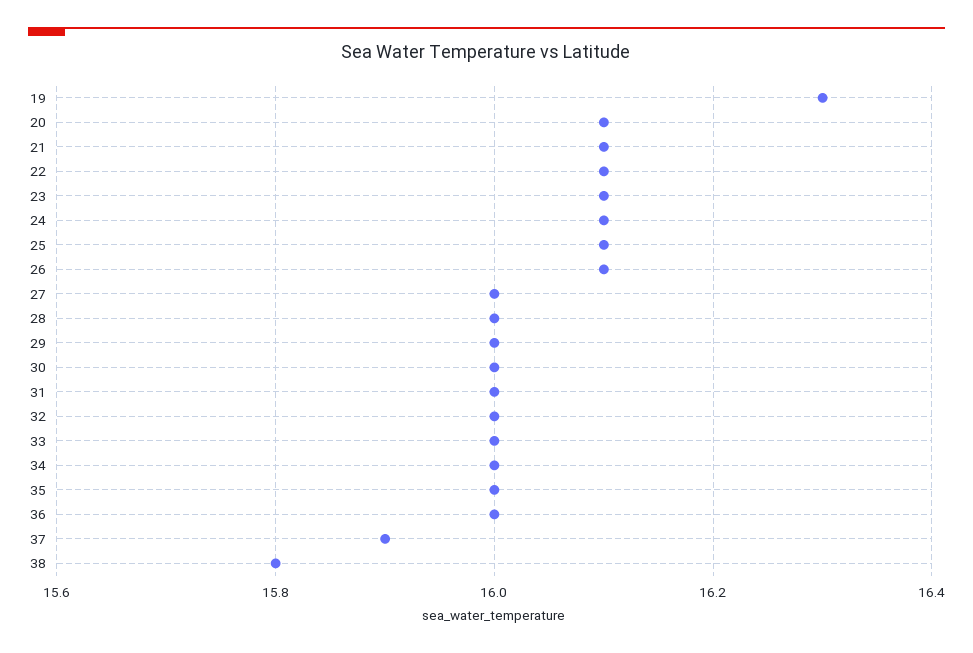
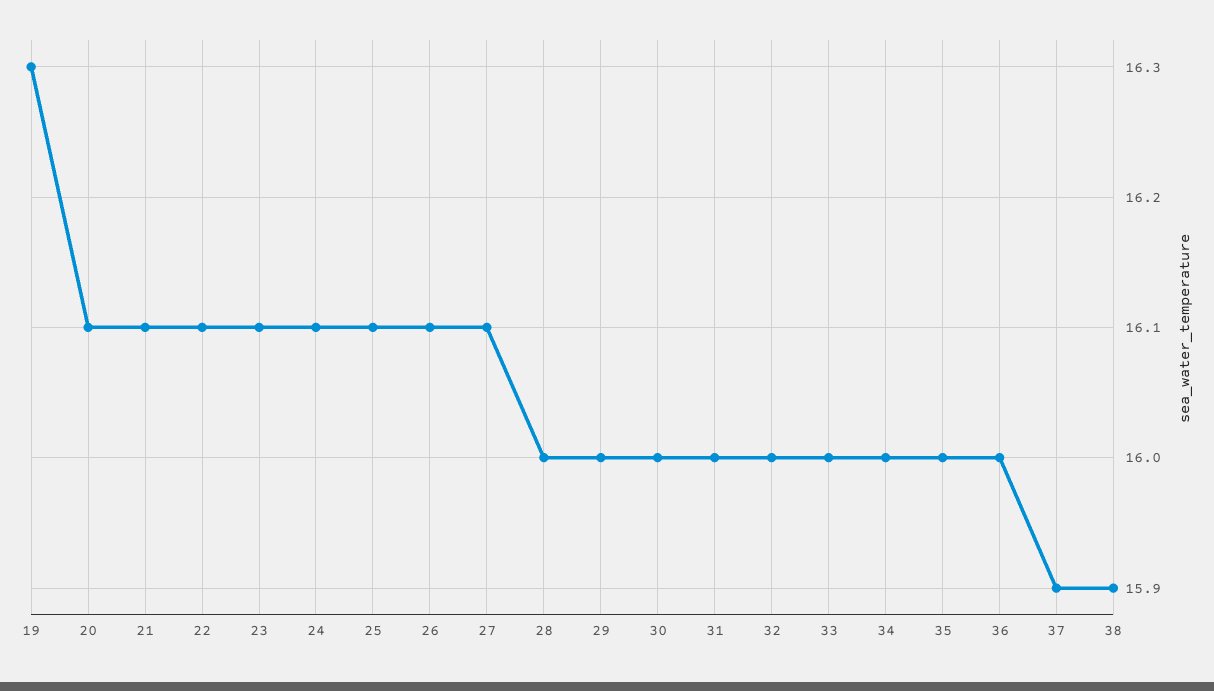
  {
    "19": 16.3,
    "20": 16.1,
    "21": 16.1,
    "22": 16.1,
    "23": 16.1,
    "24": 16.1,
    "25": 16.1,
    "26": 16.1,
-   "27": 16,
+   "27": 16.1,
    "28": 16,
    "29": 16,
    "30": 16,
    "31": 16,
    "32": 16,
    "33": 16,
    "34": 16,
    "35": 16,
    "36": 16,
    "37": 15.9,
-   "38": 15.8
+   "38": 15.9
  }

